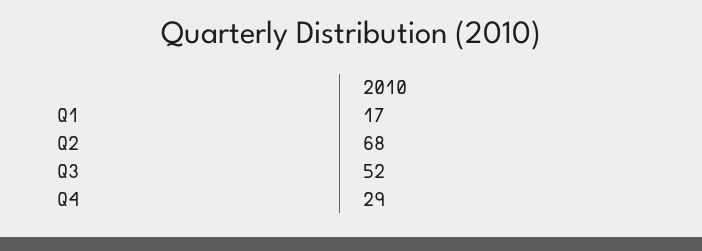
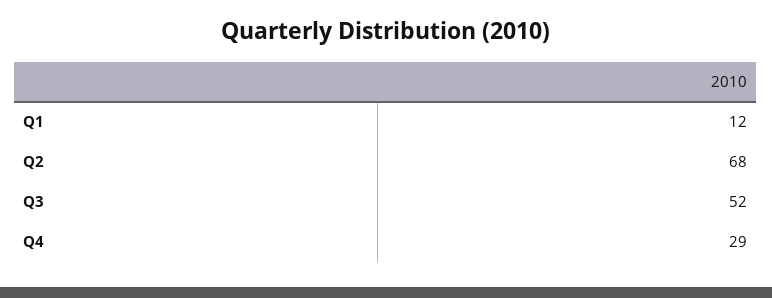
  {
-   "Q1": 17,
+   "Q1": 12,
    "Q2": 68,
    "Q3": 52,
    "Q4": 29
  }

